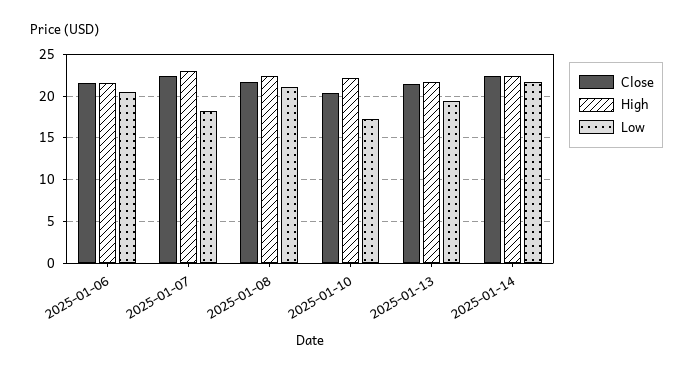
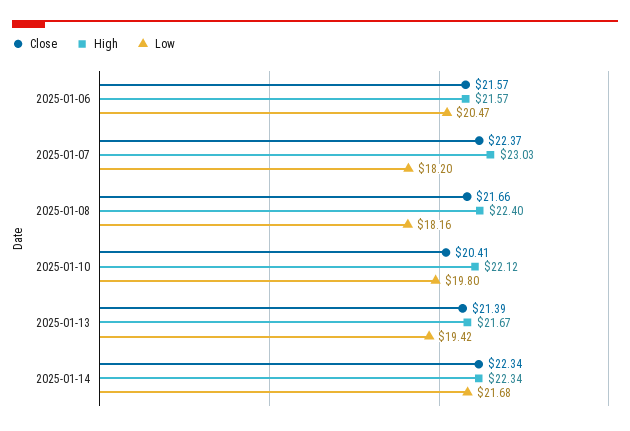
  {
    "Close": {
      "2025-01-06": 21.57,
      "2025-01-07": 22.37,
      "2025-01-08": 21.66,
      "2025-01-10": 20.41,
      "2025-01-13": 21.39,
      "2025-01-14": 22.34
    },
    "High": {
      "2025-01-06": 21.57,
      "2025-01-07": 23.03,
      "2025-01-08": 22.4,
      "2025-01-10": 22.12,
      "2025-01-13": 21.67,
      "2025-01-14": 22.34
    },
    "Low": {
      "2025-01-06": 20.47,
      "2025-01-07": 18.2,
-     "2025-01-08": 21,
+     "2025-01-08": 18.16,
-     "2025-01-10": 17,
+     "2025-01-10": 19.8,
      "2025-01-13": 19.42,
      "2025-01-14": 21.68
    }
  }

